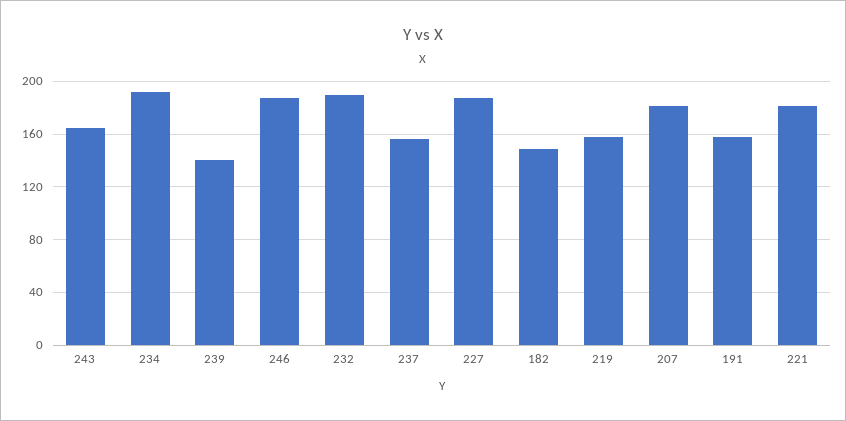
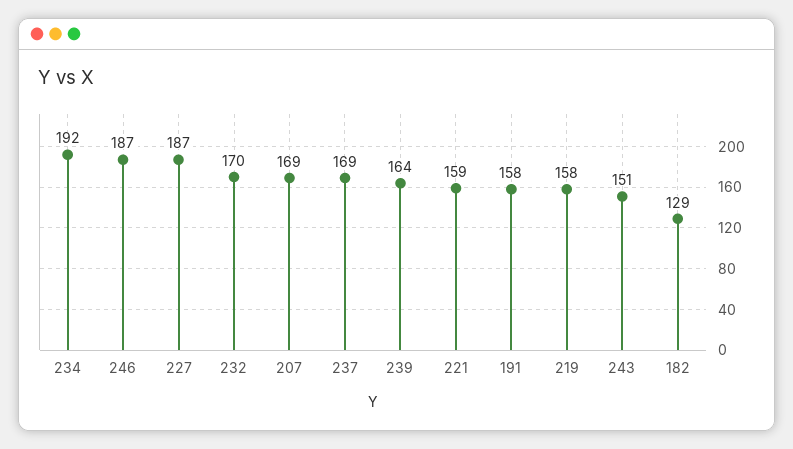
  {
-   "243": 165,
+   "243": 151,
    "234": 192,
-   "239": 140,
+   "239": 164,
    "246": 187,
-   "232": 190,
+   "232": 170,
-   "237": 155,
+   "237": 169,
    "227": 187,
-   "182": 150,
+   "182": 129,
    "219": 158,
-   "207": 180,
+   "207": 169,
    "191": 158,
-   "221": 180
+   "221": 159
  }

